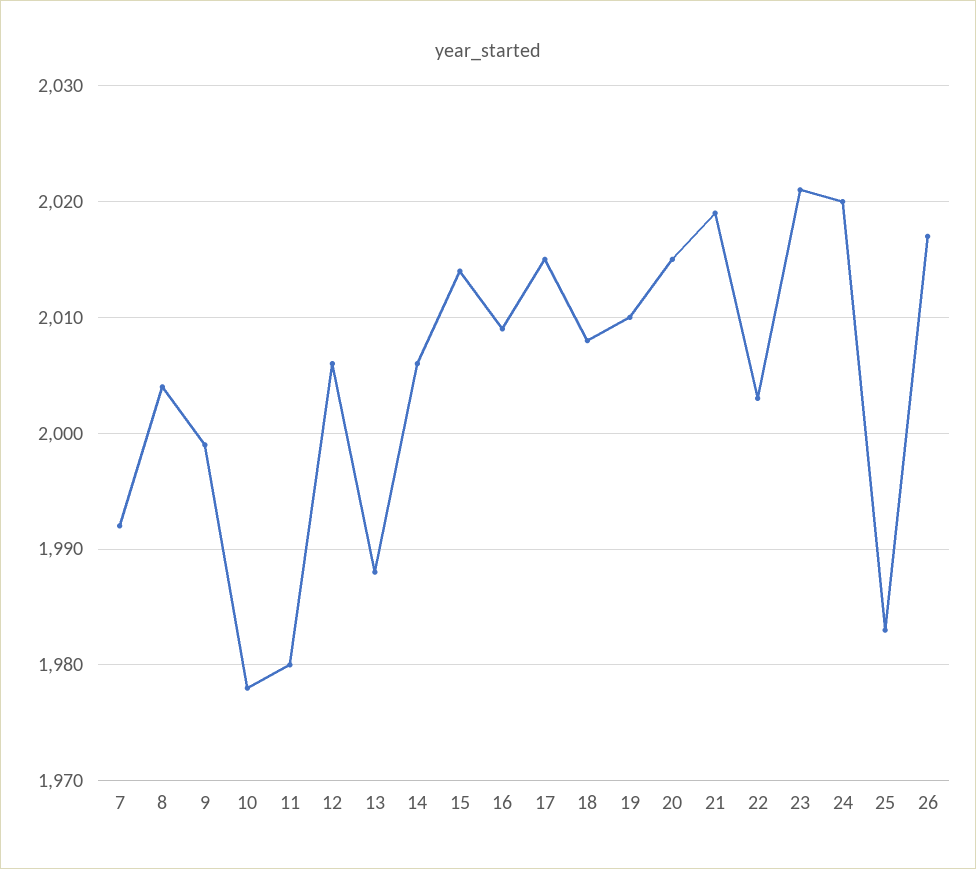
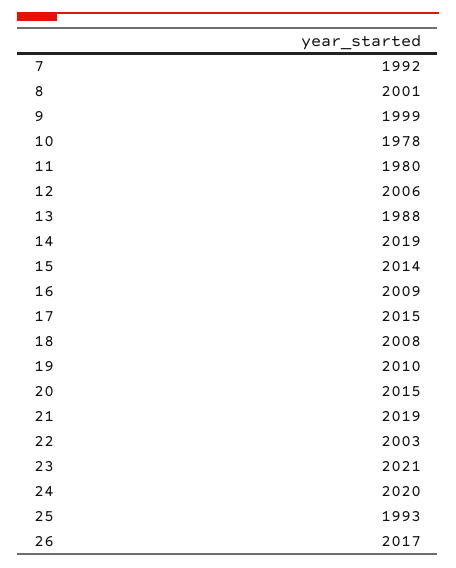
  {
    "7": 1992,
-   "8": 2004,
+   "8": 2001,
    "9": 1999,
    "10": 1978,
    "11": 1980,
    "12": 2006,
    "13": 1988,
-   "14": 2006,
+   "14": 2019,
    "15": 2014,
    "16": 2009,
    "17": 2015,
    "18": 2008,
    "19": 2010,
    "20": 2015,
    "21": 2019,
    "22": 2003,
    "23": 2021,
    "24": 2020,
-   "25": 1983,
+   "25": 1993,
    "26": 2017
  }

